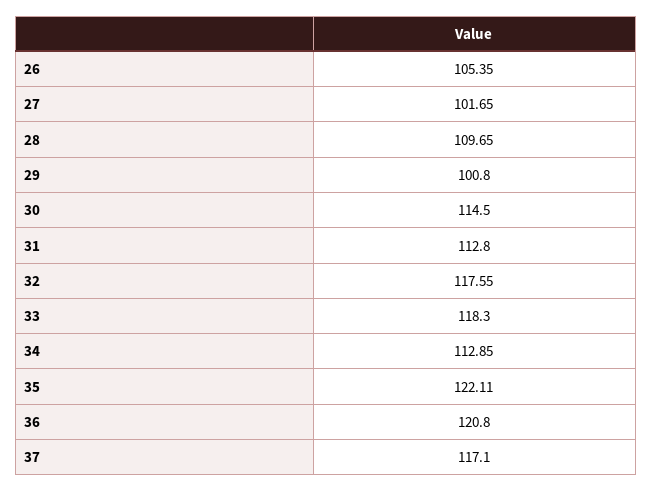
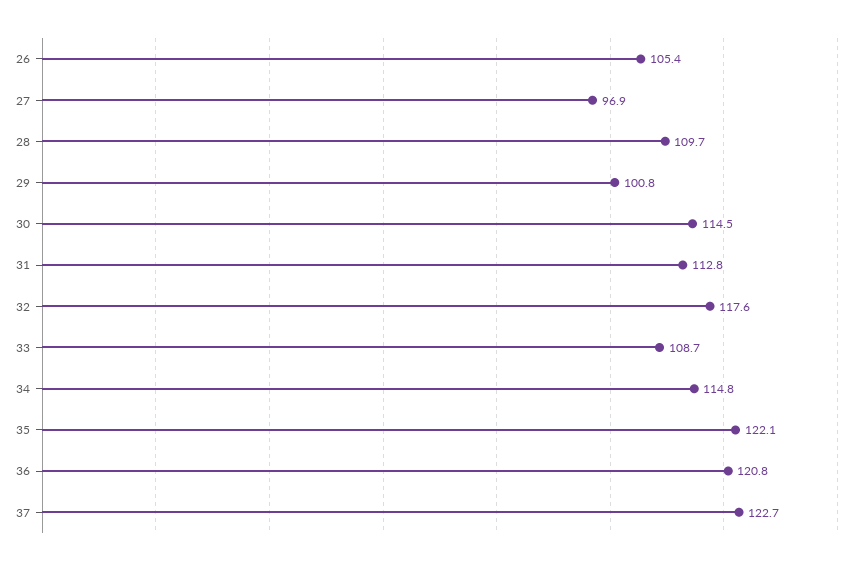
  {
    "26": 105.35,
-   "27": 101.65,
+   "27": 96.9,
    "28": 109.65,
    "29": 100.8,
    "30": 114.5,
    "31": 112.8,
    "32": 117.55,
-   "33": 118.3,
+   "33": 108.7,
-   "34": 112.85,
+   "34": 114.8,
    "35": 122.11,
    "36": 120.8,
-   "37": 117.1
+   "37": 122.7
  }

